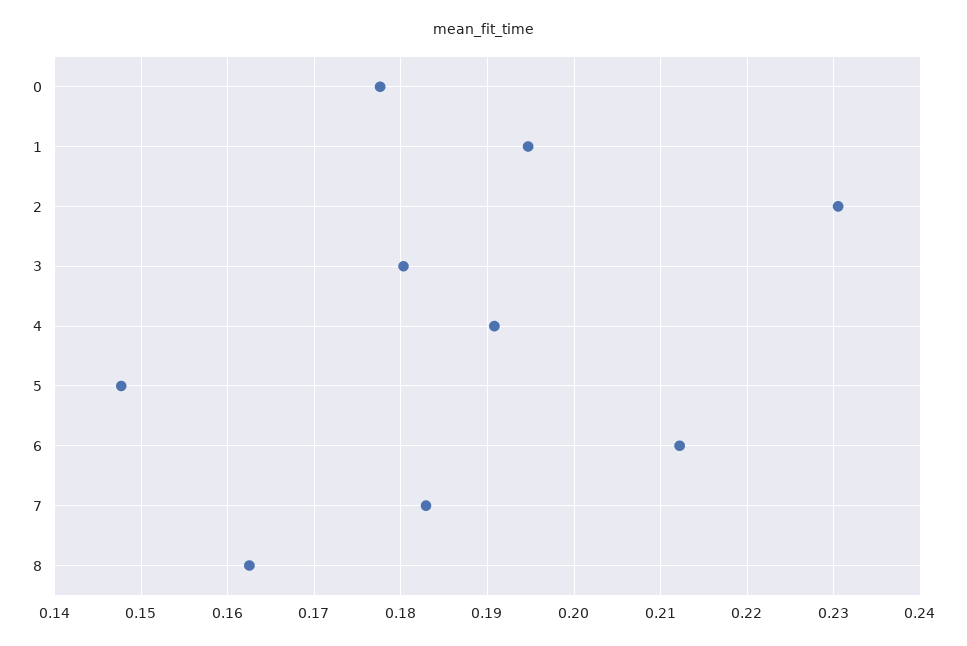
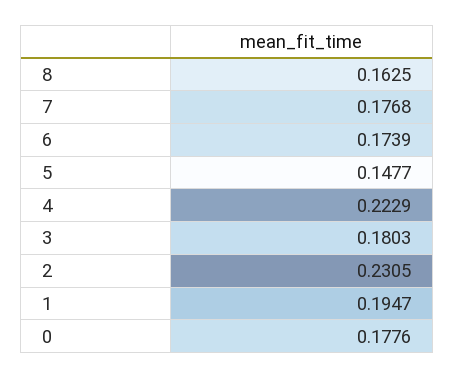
  {
    "0": 0.1776,
    "1": 0.1947,
    "2": 0.2305,
    "3": 0.1803,
-   "4": 0.191,
+   "4": 0.2229,
    "5": 0.1477,
-   "6": 0.212,
+   "6": 0.1739,
-   "7": 0.183,
+   "7": 0.1768,
    "8": 0.1625
  }

